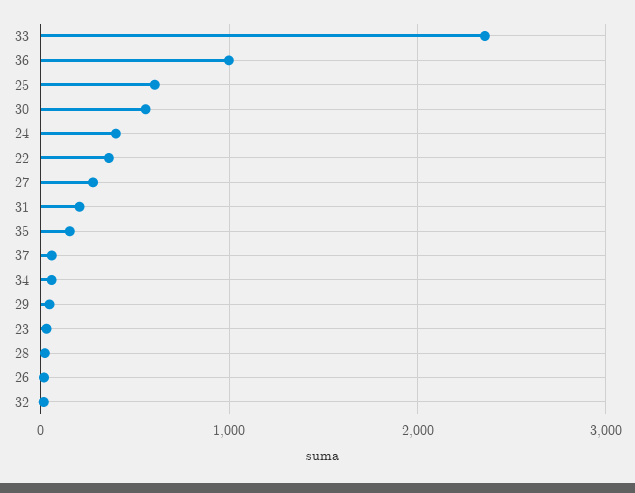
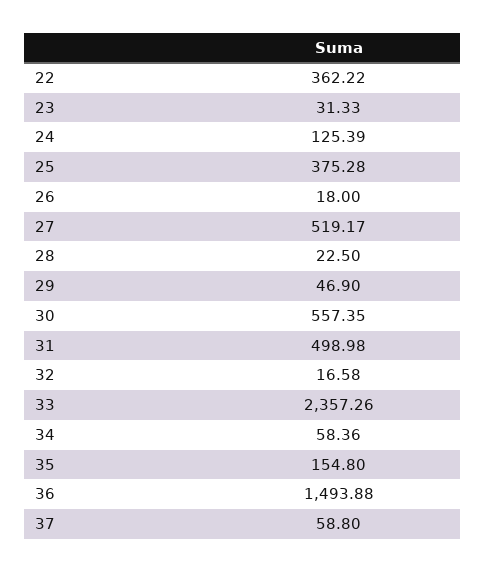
  {
    "33": 2357.26,
-   "36": 1000,
+   "36": 1493.88,
-   "25": 600,
+   "25": 375.28,
    "30": 557.35,
-   "24": 400,
+   "24": 125.39,
    "22": 362.22,
-   "27": 300,
+   "27": 519.17,
-   "31": 200,
+   "31": 498.98,
    "35": 154.8,
    "37": 58.8,
    "34": 58.36,
    "29": 46.9,
    "23": 31.33,
    "28": 22.5,
    "26": 18,
    "32": 16.58
  }

